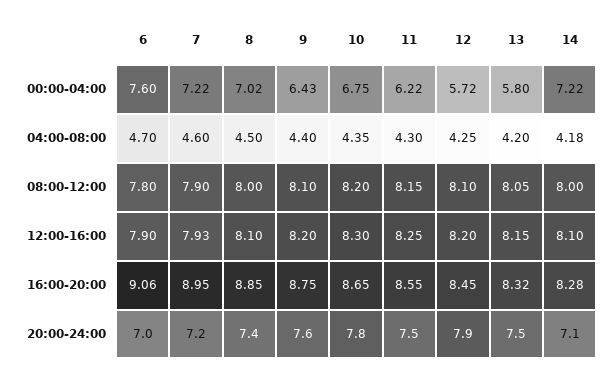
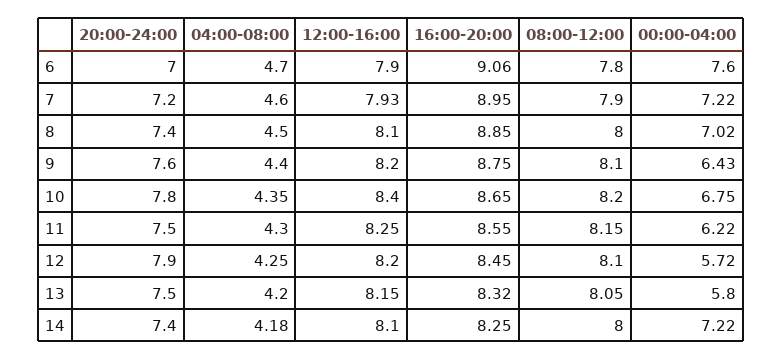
  {
    "6": {
      "00:00-04:00": 7.6,
      "04:00-08:00": 4.7,
      "08:00-12:00": 7.8,
      "12:00-16:00": 7.9,
      "16:00-20:00": 9.06,
      "20:00-24:00": 7
    },
    "7": {
      "00:00-04:00": 7.22,
      "04:00-08:00": 4.6,
      "08:00-12:00": 7.9,
      "12:00-16:00": 7.93,
      "16:00-20:00": 8.95,
      "20:00-24:00": 7.2
    },
    "8": {
      "00:00-04:00": 7.02,
      "04:00-08:00": 4.5,
      "08:00-12:00": 8,
      "12:00-16:00": 8.1,
      "16:00-20:00": 8.85,
      "20:00-24:00": 7.4
    },
    "9": {
      "00:00-04:00": 6.43,
      "04:00-08:00": 4.4,
      "08:00-12:00": 8.1,
      "12:00-16:00": 8.2,
      "16:00-20:00": 8.75,
      "20:00-24:00": 7.6
    },
    "10": {
      "00:00-04:00": 6.75,
      "04:00-08:00": 4.35,
      "08:00-12:00": 8.2,
-     "12:00-16:00": 8.3,
+     "12:00-16:00": 8.4,
      "16:00-20:00": 8.65,
      "20:00-24:00": 7.8
    },
    "11": {
      "00:00-04:00": 6.22,
      "04:00-08:00": 4.3,
      "08:00-12:00": 8.15,
      "12:00-16:00": 8.25,
      "16:00-20:00": 8.55,
      "20:00-24:00": 7.5
    },
    "12": {
      "00:00-04:00": 5.72,
      "04:00-08:00": 4.25,
      "08:00-12:00": 8.1,
      "12:00-16:00": 8.2,
      "16:00-20:00": 8.45,
      "20:00-24:00": 7.9
    },
    "13": {
      "00:00-04:00": 5.8,
      "04:00-08:00": 4.2,
      "08:00-12:00": 8.05,
      "12:00-16:00": 8.15,
      "16:00-20:00": 8.32,
      "20:00-24:00": 7.5
    },
    "14": {
      "00:00-04:00": 7.22,
      "04:00-08:00": 4.18,
      "08:00-12:00": 8,
      "12:00-16:00": 8.1,
-     "16:00-20:00": 8.28,
+     "16:00-20:00": 8.25,
-     "20:00-24:00": 7.1
+     "20:00-24:00": 7.4
    }
  }

